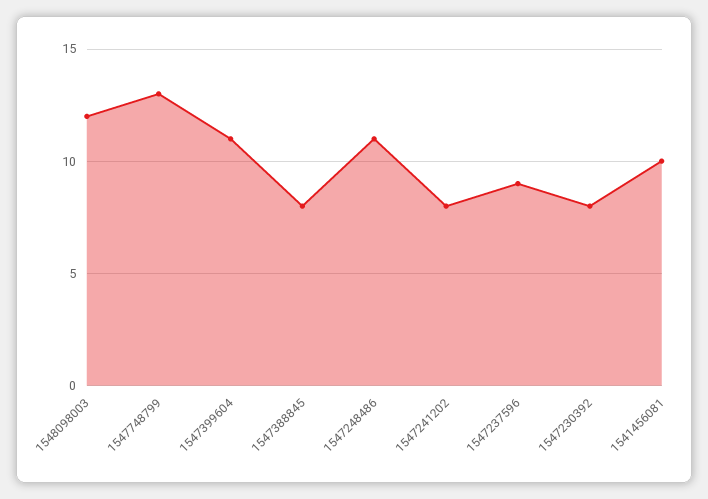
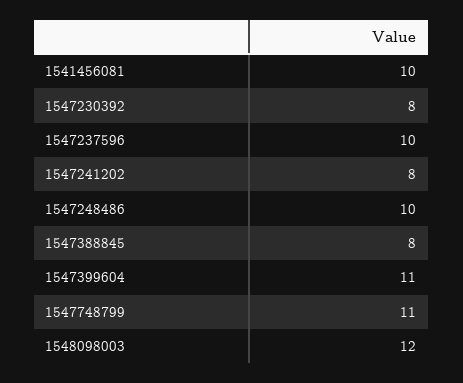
  {
    "1548098003": 12,
-   "1547748799": 13,
+   "1547748799": 11,
    "1547399604": 11,
    "1547388845": 8,
-   "1547248486": 11,
+   "1547248486": 10,
    "1547241202": 8,
-   "1547237596": 9,
+   "1547237596": 10,
    "1547230392": 8,
    "1541456081": 10
  }

